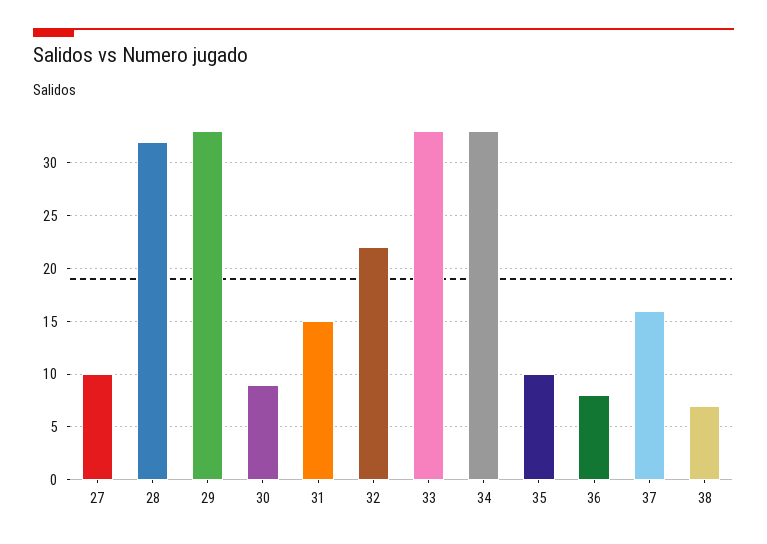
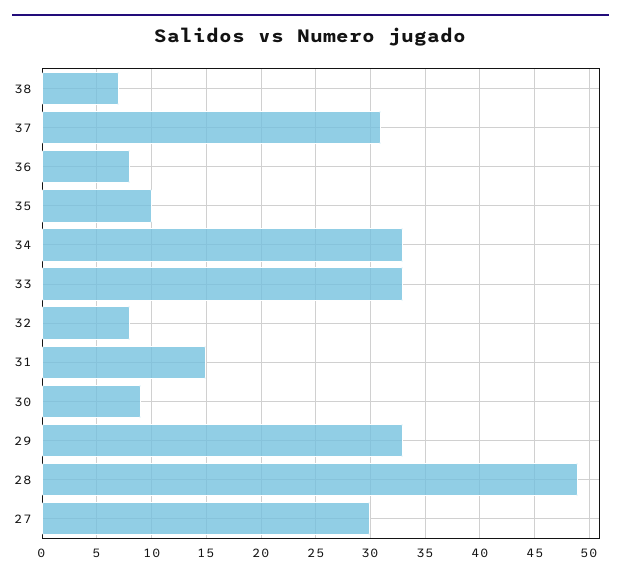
  {
-   "27": 10,
+   "27": 30,
-   "28": 32,
+   "28": 49,
    "29": 33,
    "30": 9,
    "31": 15,
-   "32": 22,
+   "32": 8,
    "33": 33,
    "34": 33,
    "35": 10,
    "36": 8,
-   "37": 16,
+   "37": 31,
    "38": 7
  }

